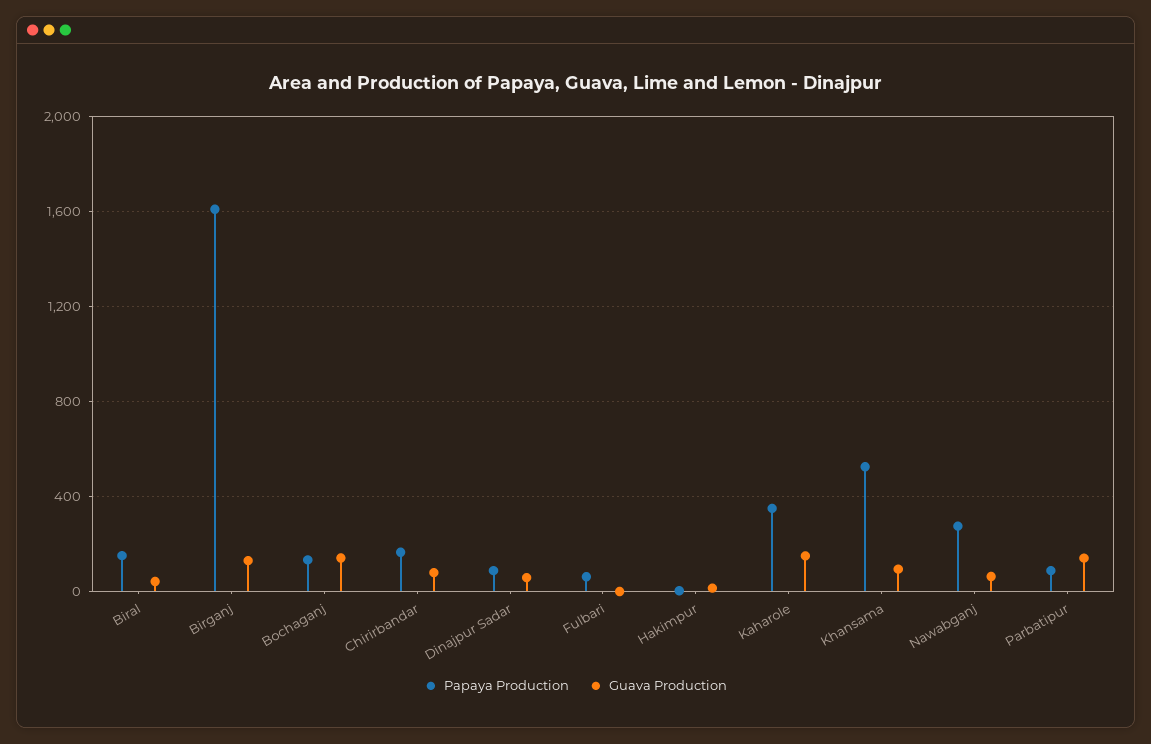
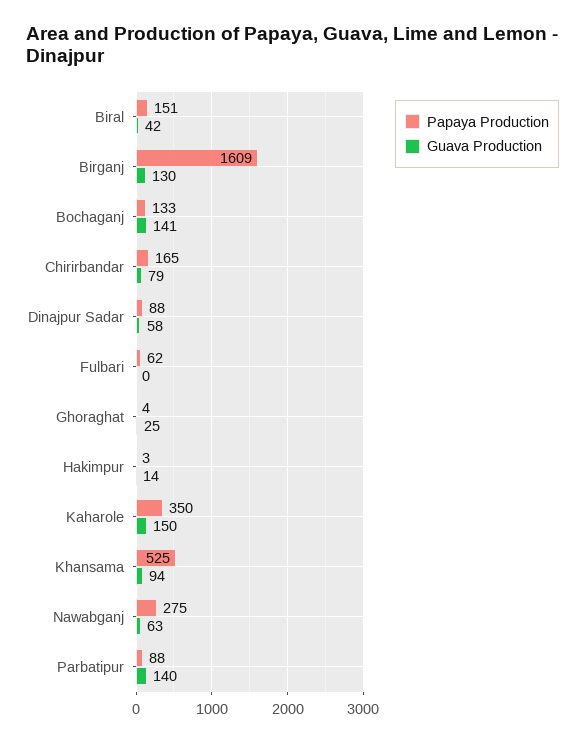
  {
    "Papaya Production": {
      "Biral": 151,
      "Birganj": 1609,
      "Bochaganj": 133,
      "Chirirbandar": 165,
      "Dinajpur Sadar": 88,
      "Fulbari": 62,
      "Hakimpur": 3,
      "Kaharole": 350,
      "Khansama": 525,
      "Nawabganj": 275,
-     "Parbatipur": 88
+     "Parbatipur": 88,
+     "Ghoraghat": 4
    },
    "Guava Production": {
      "Biral": 42,
      "Birganj": 130,
      "Bochaganj": 141,
      "Chirirbandar": 79,
      "Dinajpur Sadar": 58,
      "Fulbari": 0,
      "Hakimpur": 14,
      "Kaharole": 150,
      "Khansama": 94,
      "Nawabganj": 63,
-     "Parbatipur": 140
+     "Parbatipur": 140,
+     "Ghoraghat": 25
    }
  }

